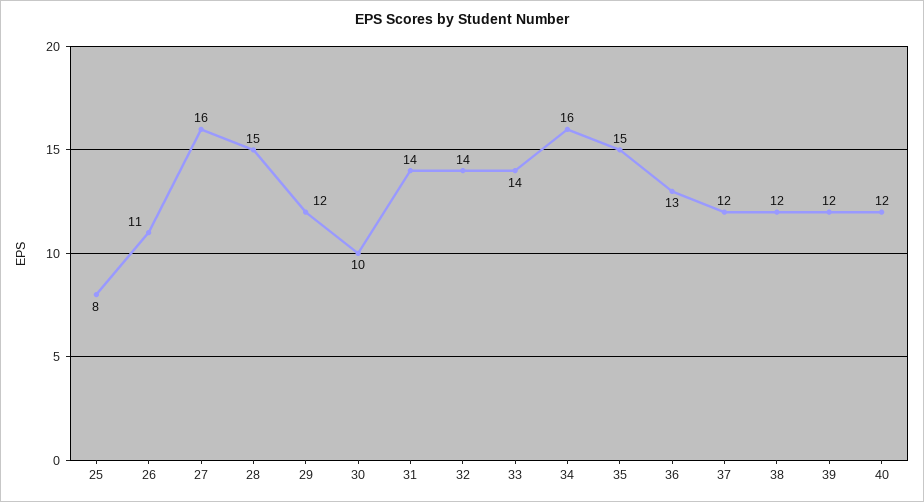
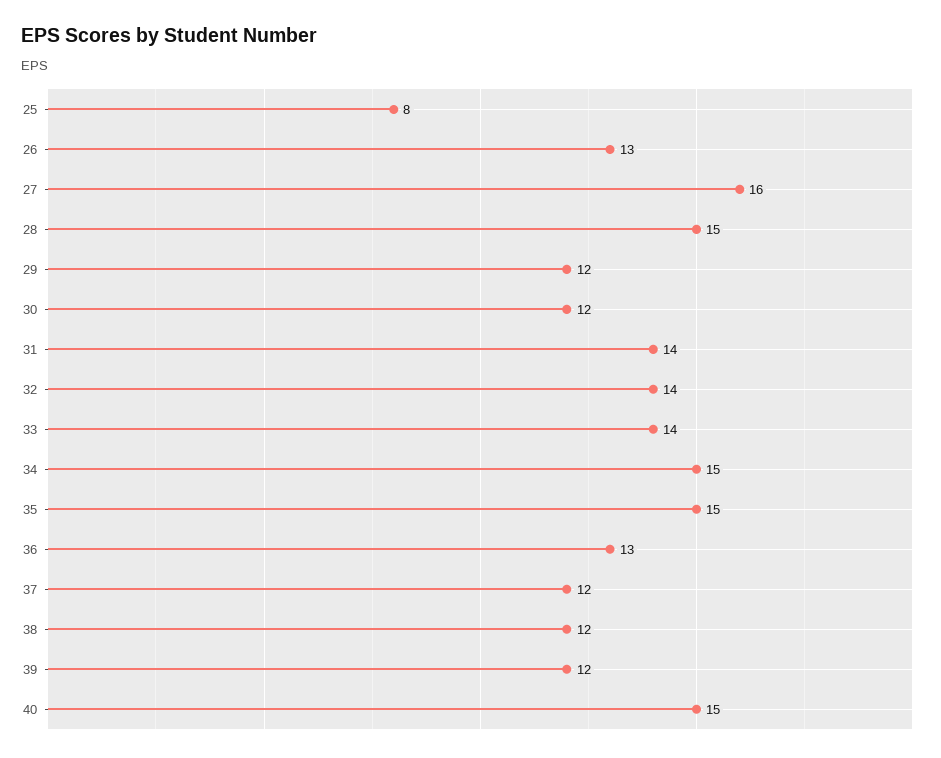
  {
    "25": 8,
-   "26": 11,
+   "26": 13,
    "27": 16,
    "28": 15,
    "29": 12,
-   "30": 10,
+   "30": 12,
    "31": 14,
    "32": 14,
    "33": 14,
-   "34": 16,
+   "34": 15,
    "35": 15,
    "36": 13,
    "37": 12,
    "38": 12,
    "39": 12,
-   "40": 12
+   "40": 15
  }

